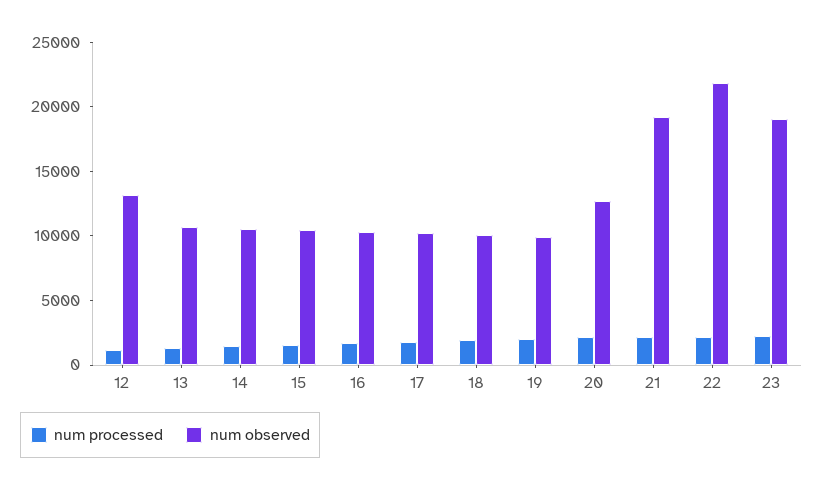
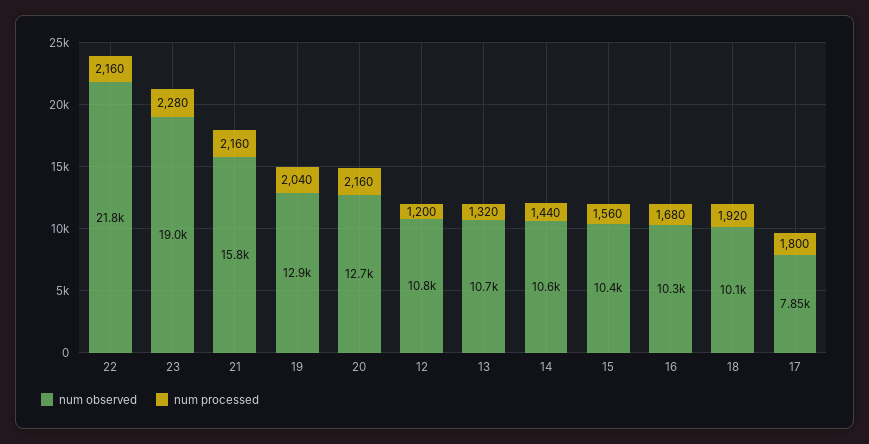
  {
    "num processed": {
      "12": 1200,
      "13": 1320,
      "14": 1440,
      "15": 1560,
      "16": 1680,
      "17": 1800,
      "18": 1920,
      "19": 2040,
      "20": 2160,
      "21": 2160,
      "22": 2160,
      "23": 2280
    },
    "num observed": {
-     "12": 13000,
+     "12": 10800,
      "13": 10700,
      "14": 10600,
      "15": 10400,
      "16": 10300,
-     "17": 10000,
+     "17": 7850,
      "18": 10100,
-     "19": 10000,
+     "19": 12900,
      "20": 12700,
-     "21": 19000,
+     "21": 15800,
      "22": 21800,
      "23": 19000
    }
  }

